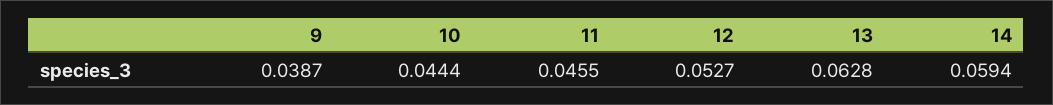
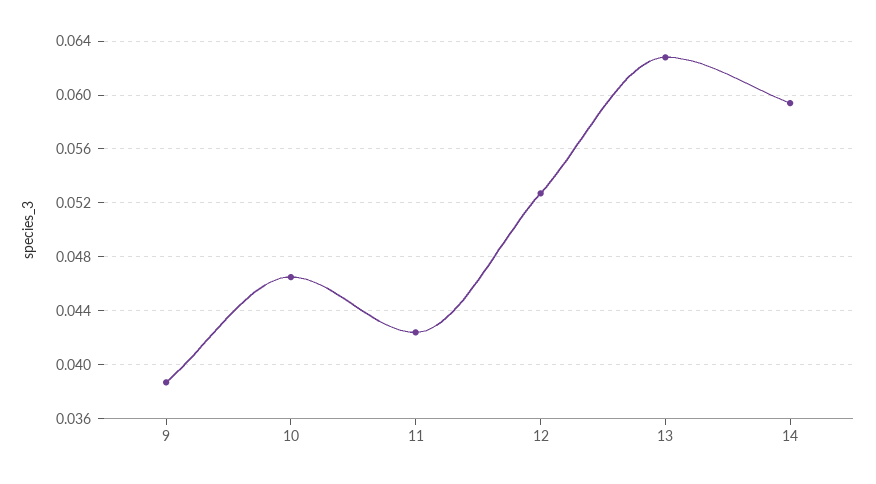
  {
    "9": 0.0387,
-   "10": 0.0444,
+   "10": 0.0465,
-   "11": 0.0455,
+   "11": 0.0425,
    "12": 0.0527,
    "13": 0.0628,
    "14": 0.0594
  }

